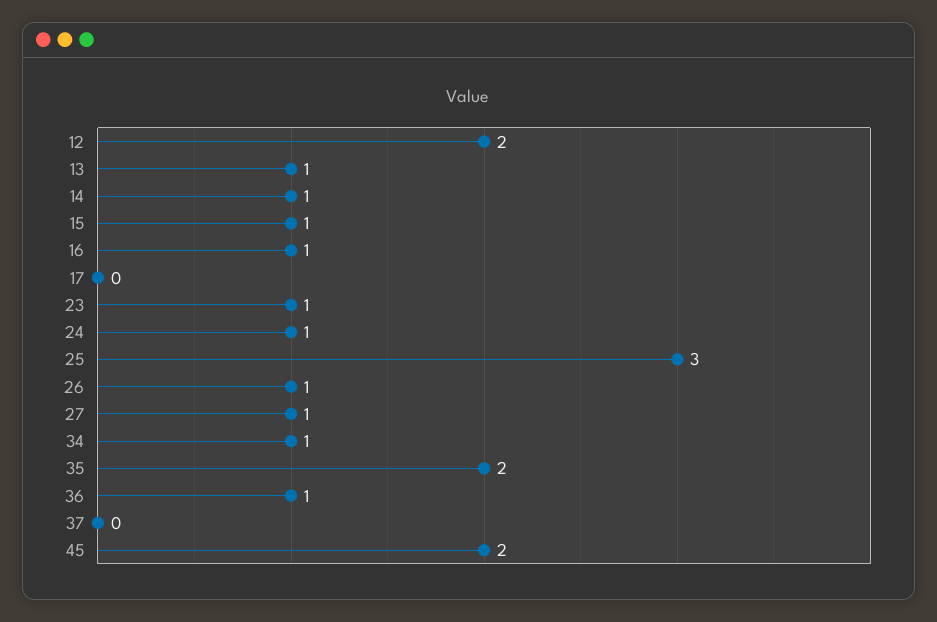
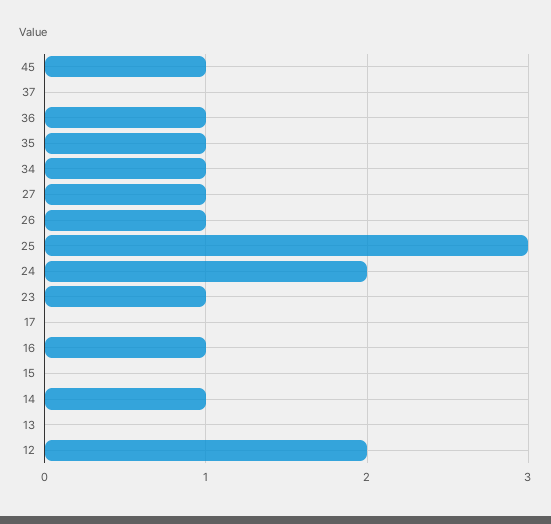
  {
    "12": 2,
-   "13": 1,
+   "13": 0,
    "14": 1,
-   "15": 1,
+   "15": 0,
    "16": 1,
    "17": 0,
    "23": 1,
-   "24": 1,
+   "24": 2,
    "25": 3,
    "26": 1,
    "27": 1,
    "34": 1,
-   "35": 2,
+   "35": 1,
    "36": 1,
    "37": 0,
-   "45": 2
+   "45": 1
  }

